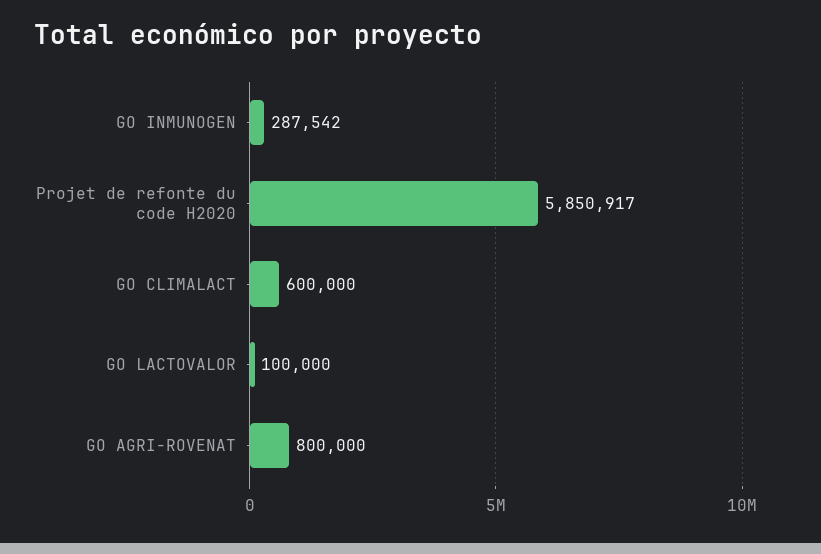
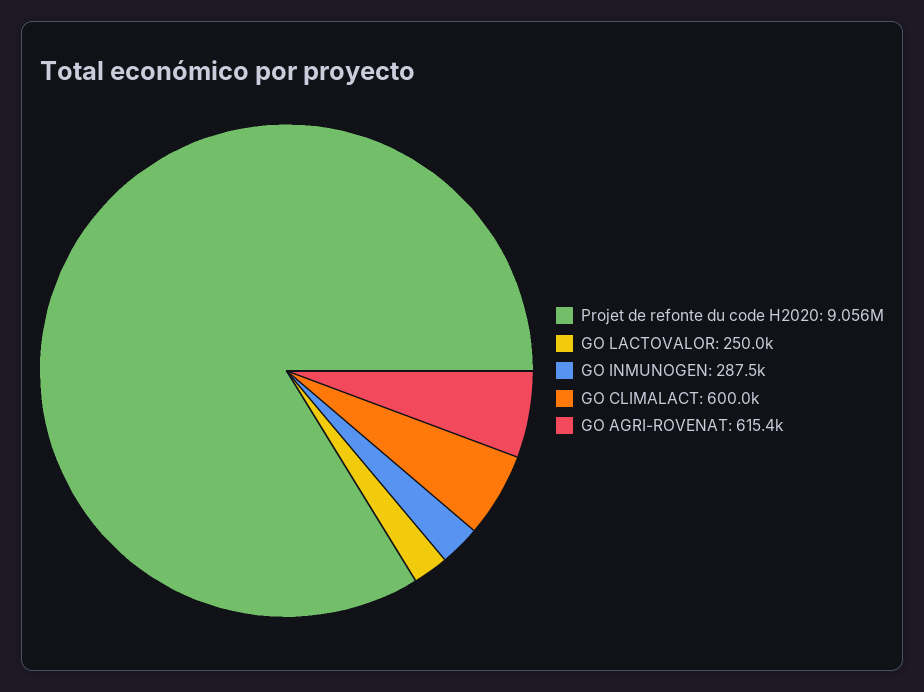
  {
    "GO INMUNOGEN": 287542,
-   "Projet de refonte du code H2020": 5850917,
+   "Projet de refonte du code H2020": 9056000,
    "GO CLIMALACT": 600000,
-   "GO LACTOVALOR": 100000,
+   "GO LACTOVALOR": 250000,
-   "GO AGRI-ROVENAT": 800000
+   "GO AGRI-ROVENAT": 615400
  }

